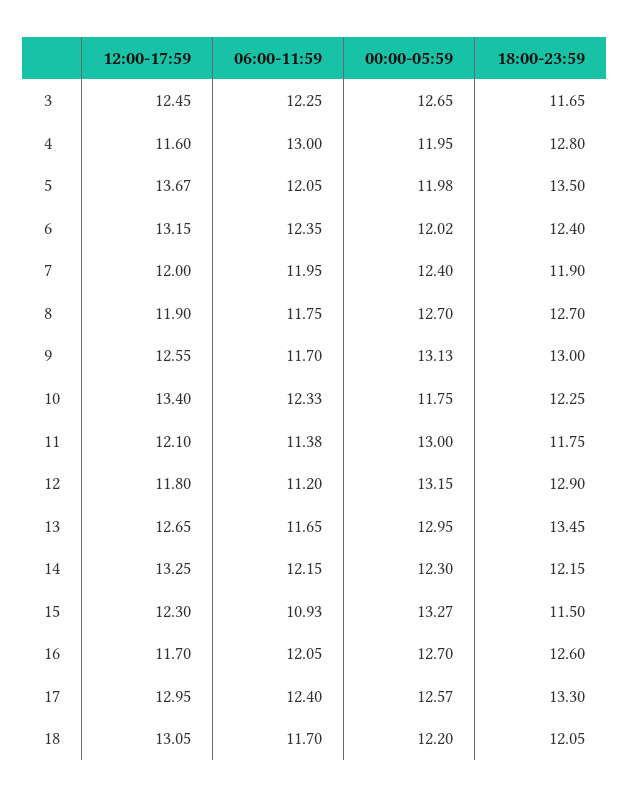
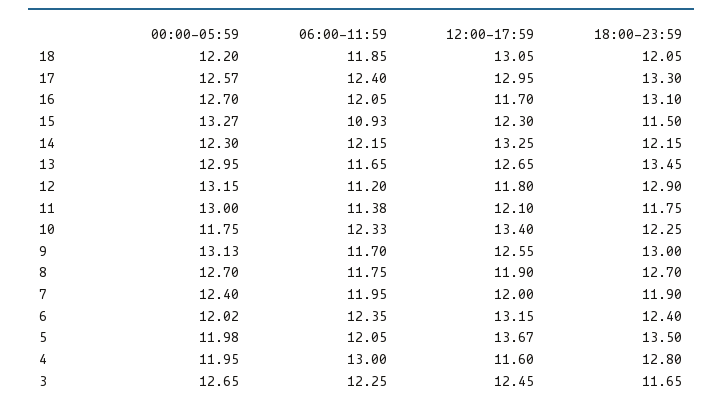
  {
    "12:00-17:59": {
      "3": 12.45,
      "4": 11.6,
      "5": 13.67,
      "6": 13.15,
      "7": 12,
      "8": 11.9,
      "9": 12.55,
      "10": 13.4,
      "11": 12.1,
      "12": 11.8,
      "13": 12.65,
      "14": 13.25,
      "15": 12.3,
      "16": 11.7,
      "17": 12.95,
      "18": 13.05
    },
    "06:00-11:59": {
      "3": 12.25,
      "4": 13,
      "5": 12.05,
      "6": 12.35,
      "7": 11.95,
      "8": 11.75,
      "9": 11.7,
      "10": 12.33,
      "11": 11.38,
      "12": 11.2,
      "13": 11.65,
      "14": 12.15,
      "15": 10.93,
      "16": 12.05,
      "17": 12.4,
-     "18": 11.7
+     "18": 11.85
    },
    "00:00-05:59": {
      "3": 12.65,
      "4": 11.95,
      "5": 11.98,
      "6": 12.02,
      "7": 12.4,
      "8": 12.7,
      "9": 13.13,
      "10": 11.75,
      "11": 13,
      "12": 13.15,
      "13": 12.95,
      "14": 12.3,
      "15": 13.27,
      "16": 12.7,
      "17": 12.57,
      "18": 12.2
    },
    "18:00-23:59": {
      "3": 11.65,
      "4": 12.8,
      "5": 13.5,
      "6": 12.4,
      "7": 11.9,
      "8": 12.7,
      "9": 13,
      "10": 12.25,
      "11": 11.75,
      "12": 12.9,
      "13": 13.45,
      "14": 12.15,
      "15": 11.5,
-     "16": 12.6,
+     "16": 13.1,
      "17": 13.3,
      "18": 12.05
    }
  }

